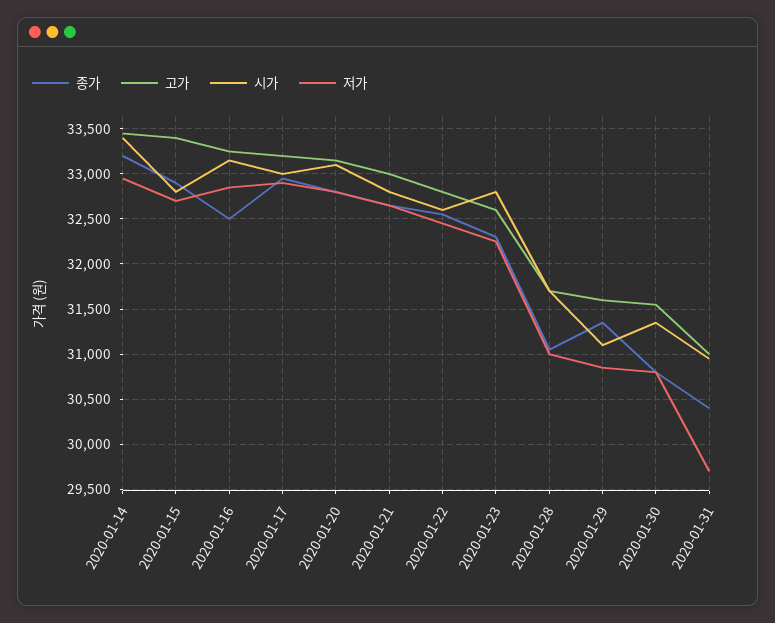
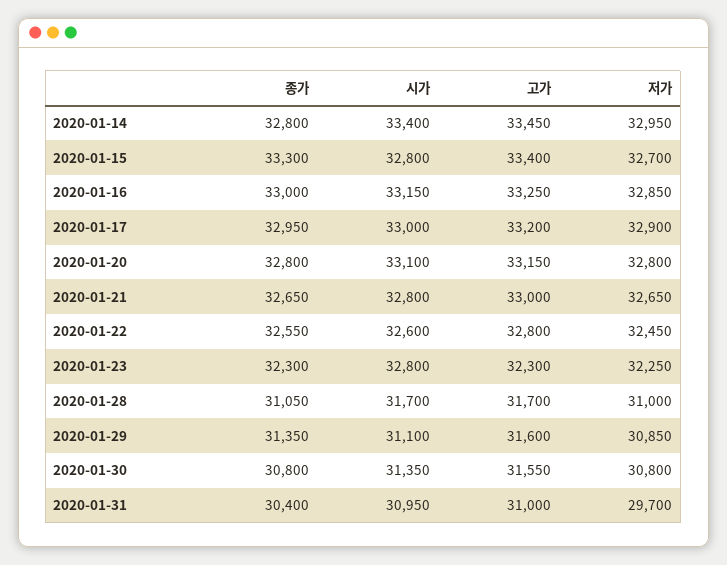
  {
    "종가": {
-     "2020-01-14": 33200,
+     "2020-01-14": 32800,
-     "2020-01-15": 32900,
+     "2020-01-15": 33300,
-     "2020-01-16": 32500,
+     "2020-01-16": 33000,
      "2020-01-17": 32950,
      "2020-01-20": 32800,
      "2020-01-21": 32650,
      "2020-01-22": 32550,
      "2020-01-23": 32300,
      "2020-01-28": 31050,
      "2020-01-29": 31350,
      "2020-01-30": 30800,
      "2020-01-31": 30400
    },
    "고가": {
      "2020-01-14": 33450,
      "2020-01-15": 33400,
      "2020-01-16": 33250,
      "2020-01-17": 33200,
      "2020-01-20": 33150,
      "2020-01-21": 33000,
      "2020-01-22": 32800,
-     "2020-01-23": 32600,
+     "2020-01-23": 32300,
      "2020-01-28": 31700,
      "2020-01-29": 31600,
      "2020-01-30": 31550,
      "2020-01-31": 31000
    },
    "시가": {
      "2020-01-14": 33400,
      "2020-01-15": 32800,
      "2020-01-16": 33150,
      "2020-01-17": 33000,
      "2020-01-20": 33100,
      "2020-01-21": 32800,
      "2020-01-22": 32600,
      "2020-01-23": 32800,
      "2020-01-28": 31700,
      "2020-01-29": 31100,
      "2020-01-30": 31350,
      "2020-01-31": 30950
    },
    "저가": {
      "2020-01-14": 32950,
      "2020-01-15": 32700,
      "2020-01-16": 32850,
      "2020-01-17": 32900,
      "2020-01-20": 32800,
      "2020-01-21": 32650,
      "2020-01-22": 32450,
      "2020-01-23": 32250,
      "2020-01-28": 31000,
      "2020-01-29": 30850,
      "2020-01-30": 30800,
      "2020-01-31": 29700
    }
  }

